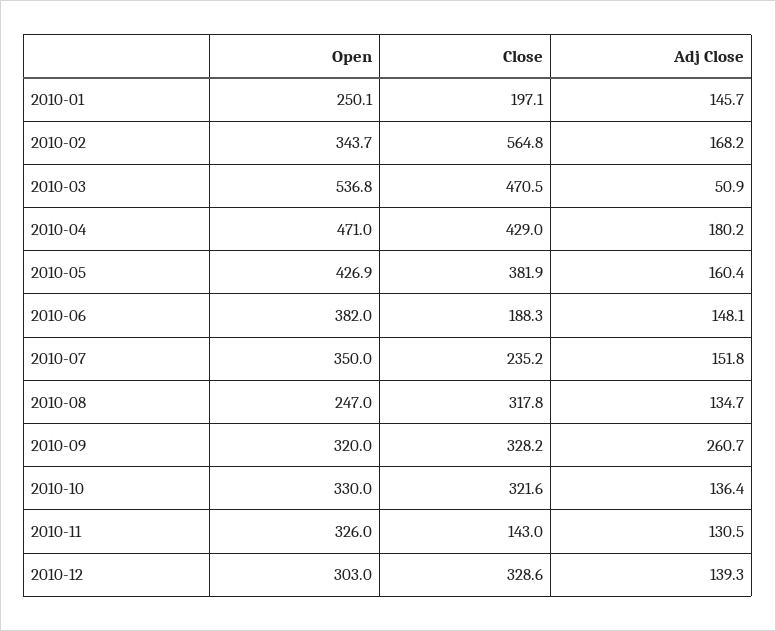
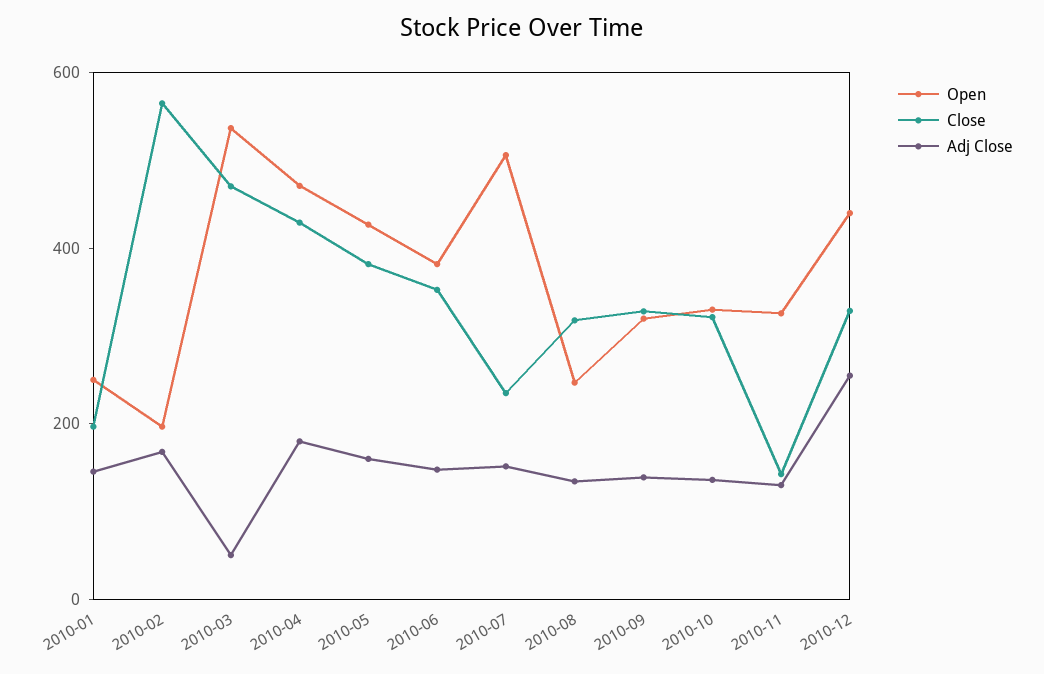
  {
    "Open": {
      "2010-01": 250.1,
-     "2010-02": 343.7,
+     "2010-02": 200,
      "2010-03": 536.8,
      "2010-04": 471,
      "2010-05": 426.9,
      "2010-06": 382,
-     "2010-07": 350,
+     "2010-07": 500,
      "2010-08": 247,
      "2010-09": 320,
      "2010-10": 330,
      "2010-11": 326,
-     "2010-12": 303
+     "2010-12": 450
    },
    "Close": {
      "2010-01": 197.1,
      "2010-02": 564.8,
      "2010-03": 470.5,
      "2010-04": 429,
      "2010-05": 381.9,
-     "2010-06": 188.3,
+     "2010-06": 350,
      "2010-07": 235.2,
      "2010-08": 317.8,
      "2010-09": 328.2,
      "2010-10": 321.6,
      "2010-11": 143,
      "2010-12": 328.6
    },
    "Adj Close": {
      "2010-01": 145.7,
      "2010-02": 168.2,
      "2010-03": 50.9,
      "2010-04": 180.2,
      "2010-05": 160.4,
      "2010-06": 148.1,
      "2010-07": 151.8,
      "2010-08": 134.7,
-     "2010-09": 260.7,
+     "2010-09": 150,
      "2010-10": 136.4,
      "2010-11": 130.5,
-     "2010-12": 139.3
+     "2010-12": 250
    }
  }

